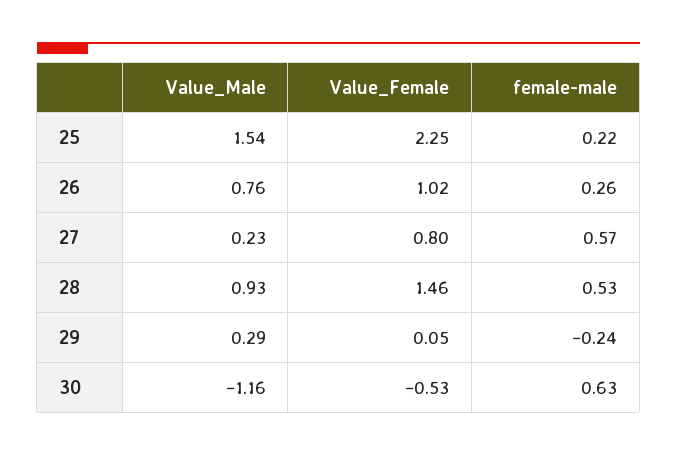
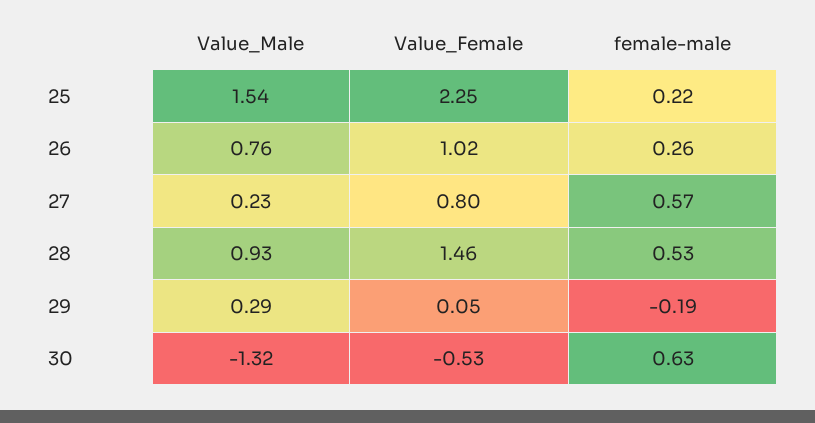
  {
    "Value_Male": {
      "25": 1.54,
      "26": 0.76,
      "27": 0.23,
      "28": 0.93,
      "29": 0.29,
-     "30": -1.16
+     "30": -1.32
    },
    "Value_Female": {
      "25": 2.25,
      "26": 1.02,
      "27": 0.8,
      "28": 1.46,
      "29": 0.05,
      "30": -0.53
    },
    "female-male": {
      "25": 0.22,
      "26": 0.26,
      "27": 0.57,
      "28": 0.53,
-     "29": -0.24,
+     "29": -0.19,
      "30": 0.63
    }
  }

